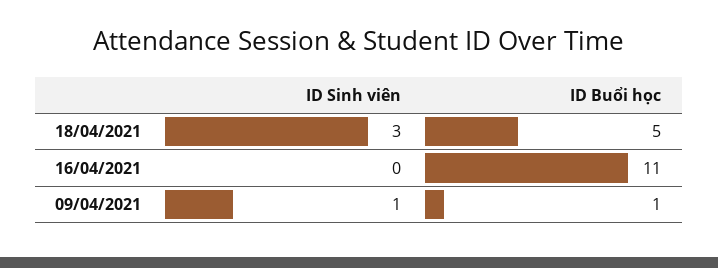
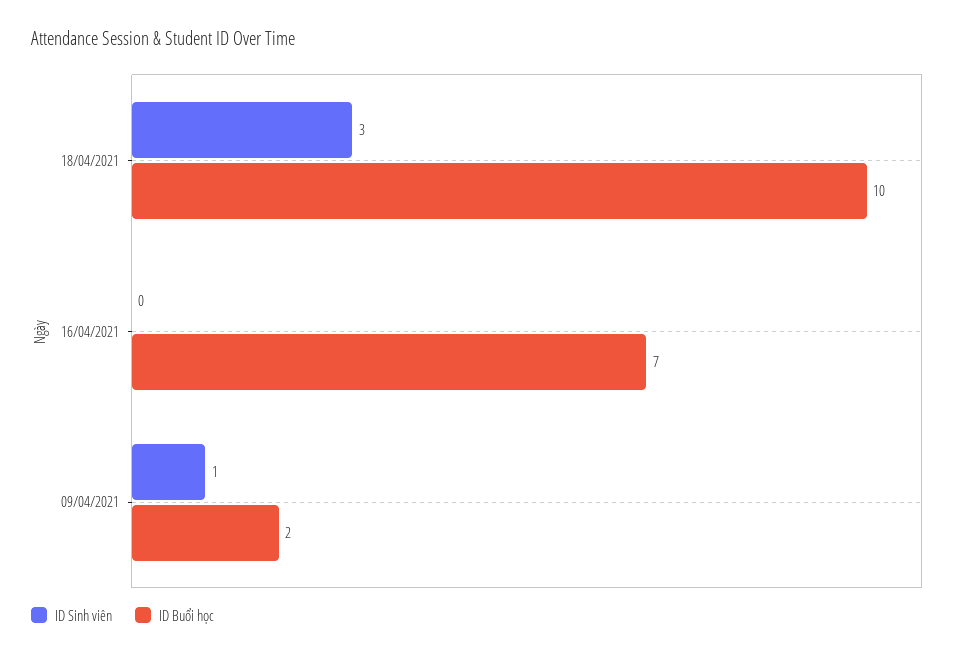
  {
    "ID Sinh viên": {
      "18/04/2021": 3,
      "16/04/2021": 0,
      "09/04/2021": 1
    },
    "ID Buổi học": {
-     "18/04/2021": 5,
+     "18/04/2021": 10,
-     "16/04/2021": 11,
+     "16/04/2021": 7,
-     "09/04/2021": 1
+     "09/04/2021": 2
    }
  }

